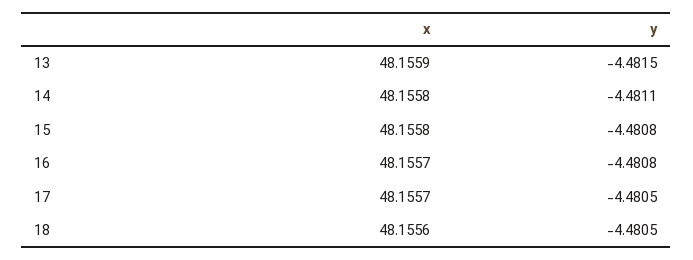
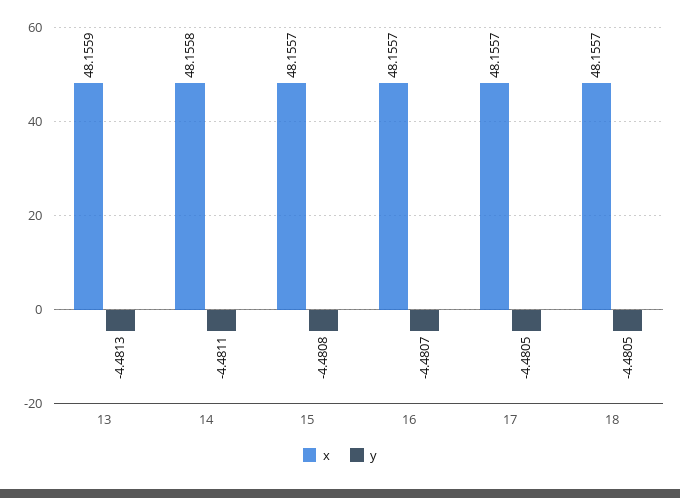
  {
    "x": {
      "13": 48.1559,
      "14": 48.1558,
-     "15": 48.1558,
+     "15": 48.1557,
      "16": 48.1557,
      "17": 48.1557,
-     "18": 48.1556
+     "18": 48.1557
    },
    "y": {
-     "13": -4.4815,
+     "13": -4.4813,
      "14": -4.4811,
      "15": -4.4808,
-     "16": -4.4808,
+     "16": -4.4807,
      "17": -4.4805,
      "18": -4.4805
    }
  }

